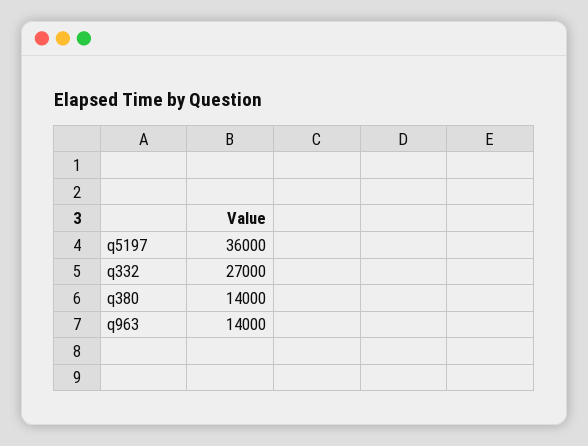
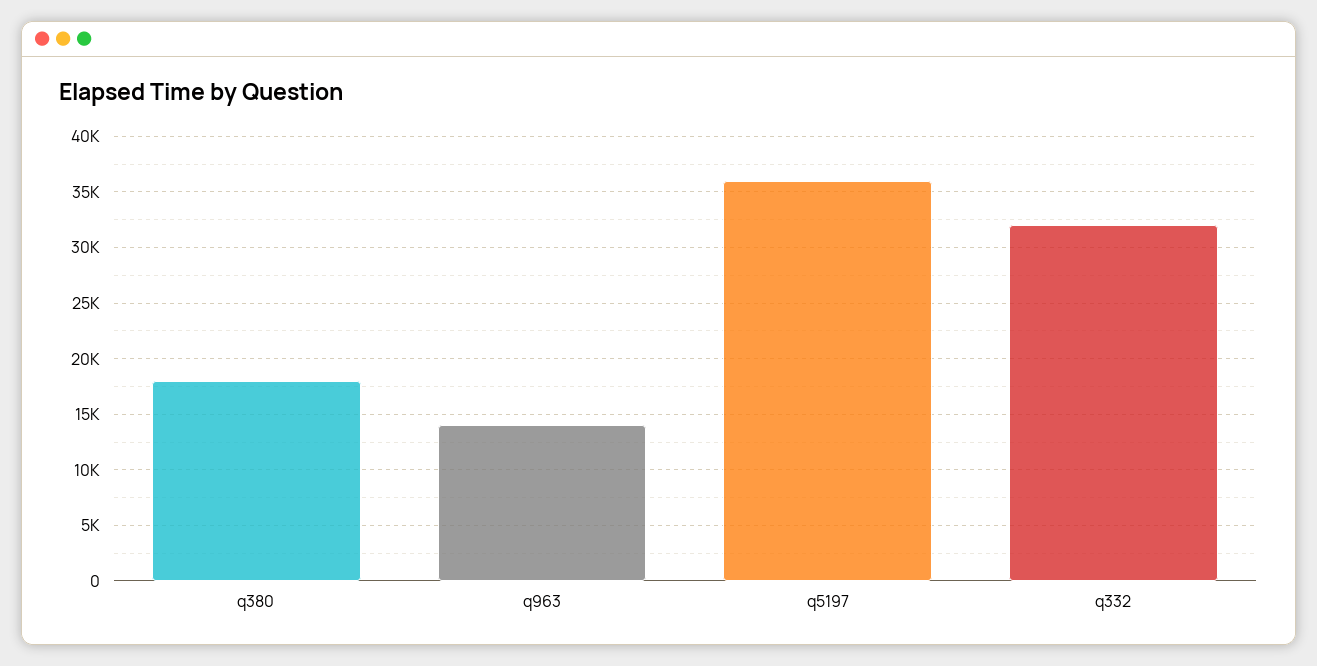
  {
    "q5197": 36000,
-   "q332": 27000,
+   "q332": 32000,
-   "q380": 14000,
+   "q380": 18000,
    "q963": 14000
  }

